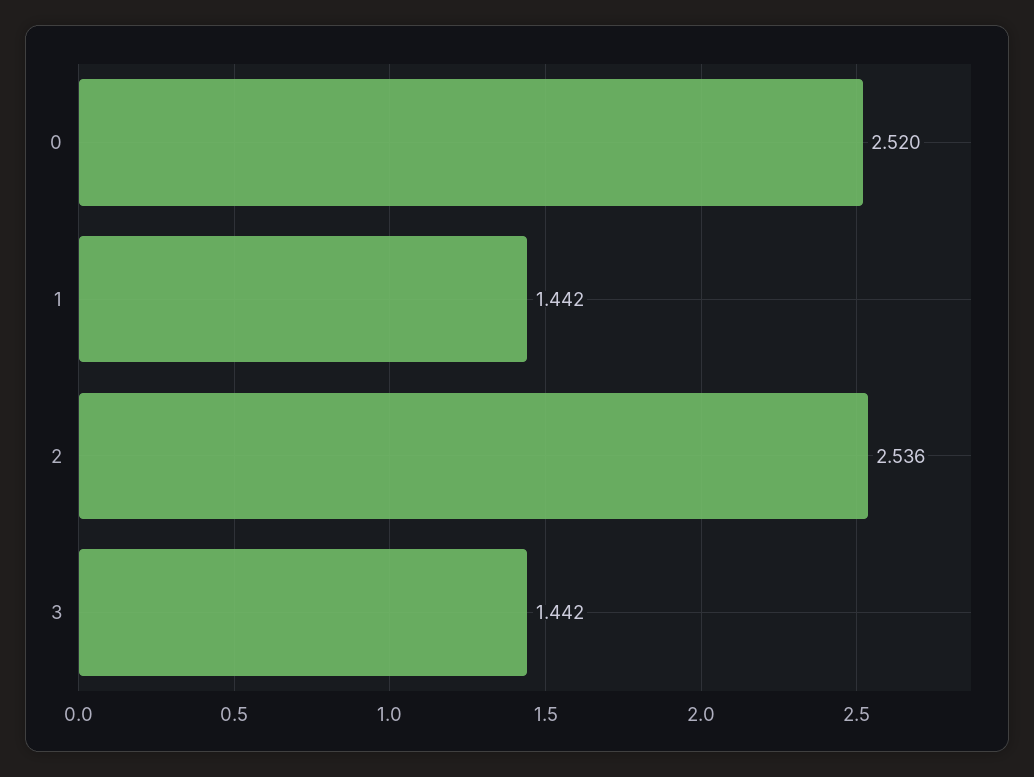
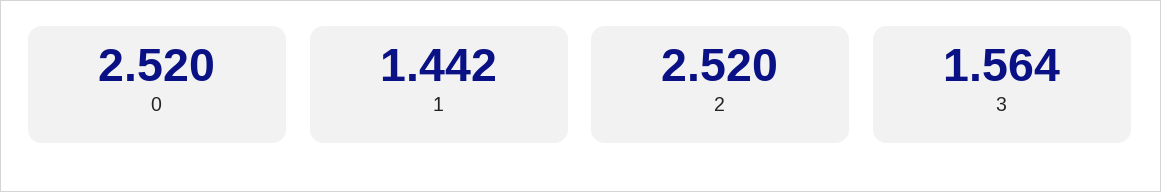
  {
    "0": 2.52,
    "1": 1.442,
-   "2": 2.536,
+   "2": 2.52,
-   "3": 1.442
+   "3": 1.564
  }

